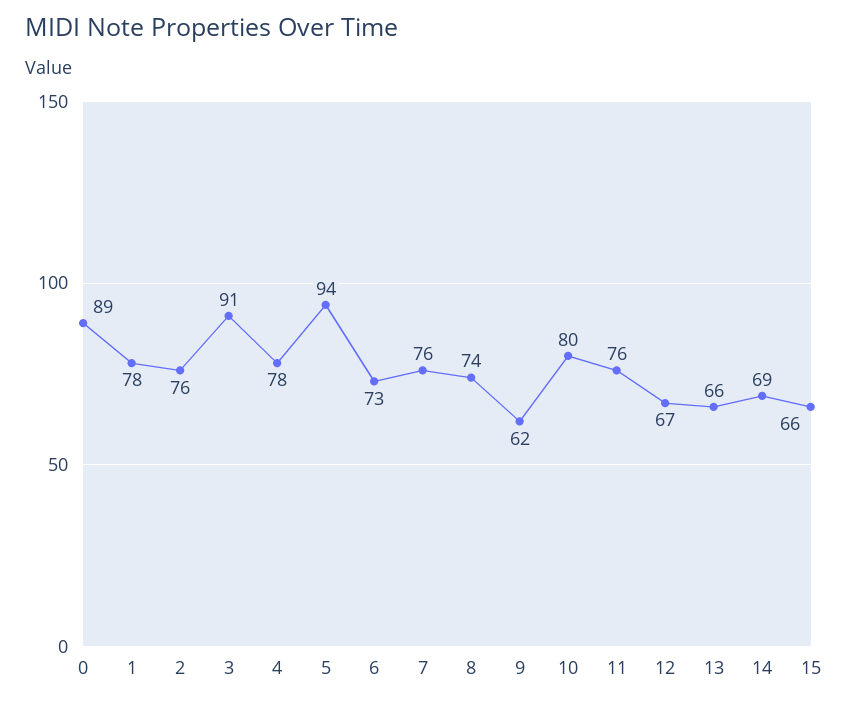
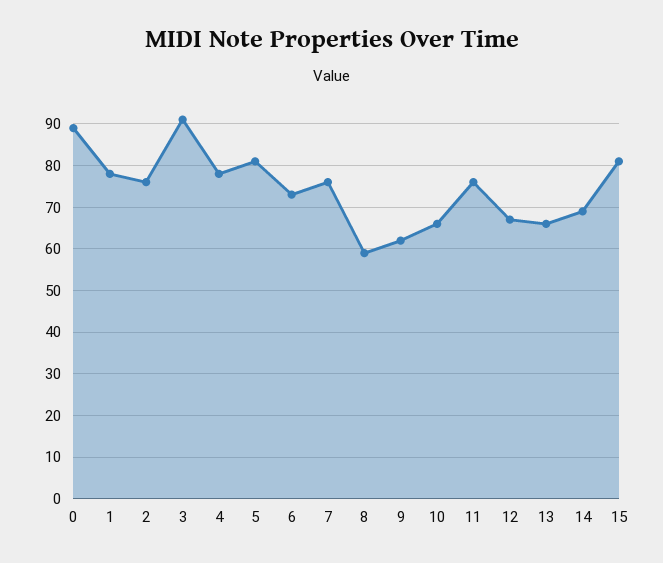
  {
    "0": 89,
    "1": 78,
    "2": 76,
    "3": 91,
    "4": 78,
-   "5": 94,
+   "5": 80,
    "6": 73,
    "7": 76,
-   "8": 74,
+   "8": 60,
    "9": 62,
-   "10": 80,
+   "10": 65,
    "11": 76,
    "12": 67,
    "13": 66,
    "14": 69,
-   "15": 66
+   "15": 80
  }

